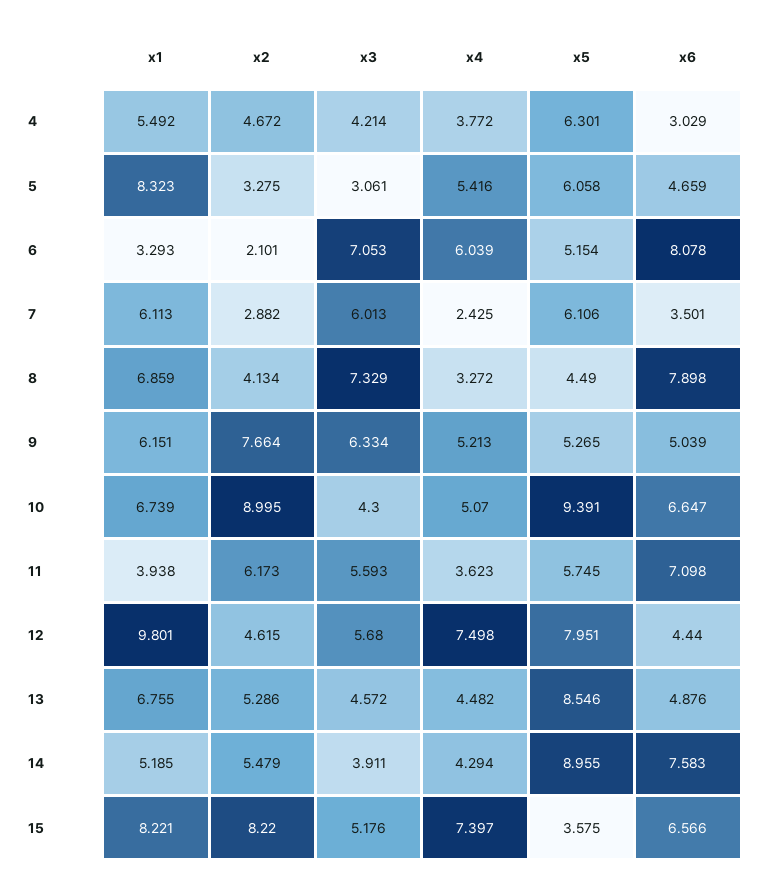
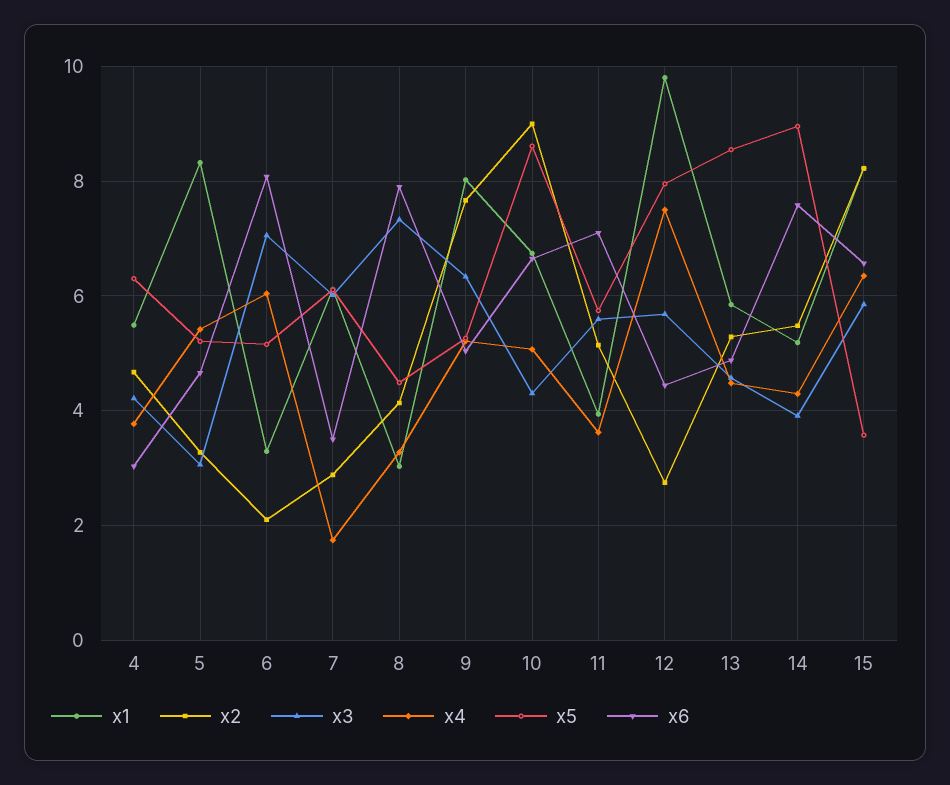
  {
    "x1": {
      "4": 5.492,
      "5": 8.323,
      "6": 3.293,
      "7": 6.113,
-     "8": 6.859,
+     "8": 3,
-     "9": 6.151,
+     "9": 8,
      "10": 6.739,
      "11": 3.938,
      "12": 9.801,
-     "13": 6.755,
+     "13": 5.8,
      "14": 5.185,
      "15": 8.221
    },
    "x2": {
      "4": 4.672,
      "5": 3.275,
      "6": 2.101,
      "7": 2.882,
      "8": 4.134,
      "9": 7.664,
      "10": 8.995,
-     "11": 6.173,
+     "11": 5.2,
-     "12": 4.615,
+     "12": 2.8,
      "13": 5.286,
      "14": 5.479,
      "15": 8.22
    },
    "x3": {
      "4": 4.214,
      "5": 3.061,
      "6": 7.053,
      "7": 6.013,
      "8": 7.329,
      "9": 6.334,
      "10": 4.3,
      "11": 5.593,
      "12": 5.68,
      "13": 4.572,
      "14": 3.911,
-     "15": 5.176
+     "15": 5.8
    },
    "x4": {
      "4": 3.772,
      "5": 5.416,
      "6": 6.039,
-     "7": 2.425,
+     "7": 1.8,
      "8": 3.272,
      "9": 5.213,
      "10": 5.07,
      "11": 3.623,
      "12": 7.498,
      "13": 4.482,
      "14": 4.294,
-     "15": 7.397
+     "15": 6.4
    },
    "x5": {
      "4": 6.301,
-     "5": 6.058,
+     "5": 5.2,
      "6": 5.154,
      "7": 6.106,
      "8": 4.49,
      "9": 5.265,
-     "10": 9.391,
+     "10": 8.6,
      "11": 5.745,
      "12": 7.951,
      "13": 8.546,
      "14": 8.955,
      "15": 3.575
    },
    "x6": {
      "4": 3.029,
      "5": 4.659,
      "6": 8.078,
      "7": 3.501,
      "8": 7.898,
      "9": 5.039,
      "10": 6.647,
      "11": 7.098,
      "12": 4.44,
      "13": 4.876,
      "14": 7.583,
      "15": 6.566
    }
  }

